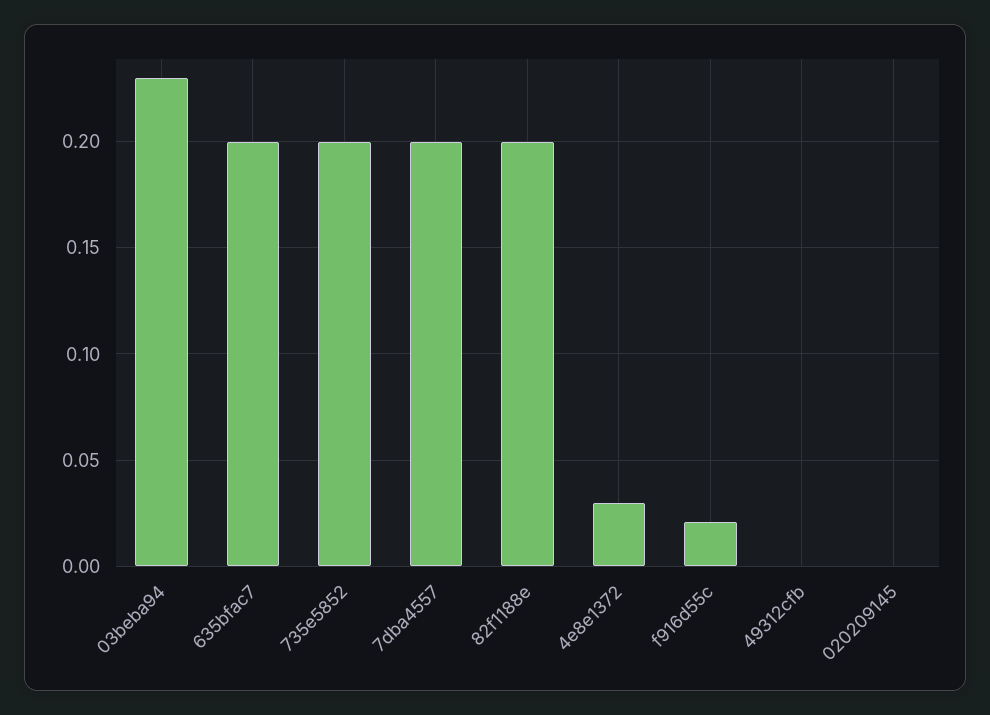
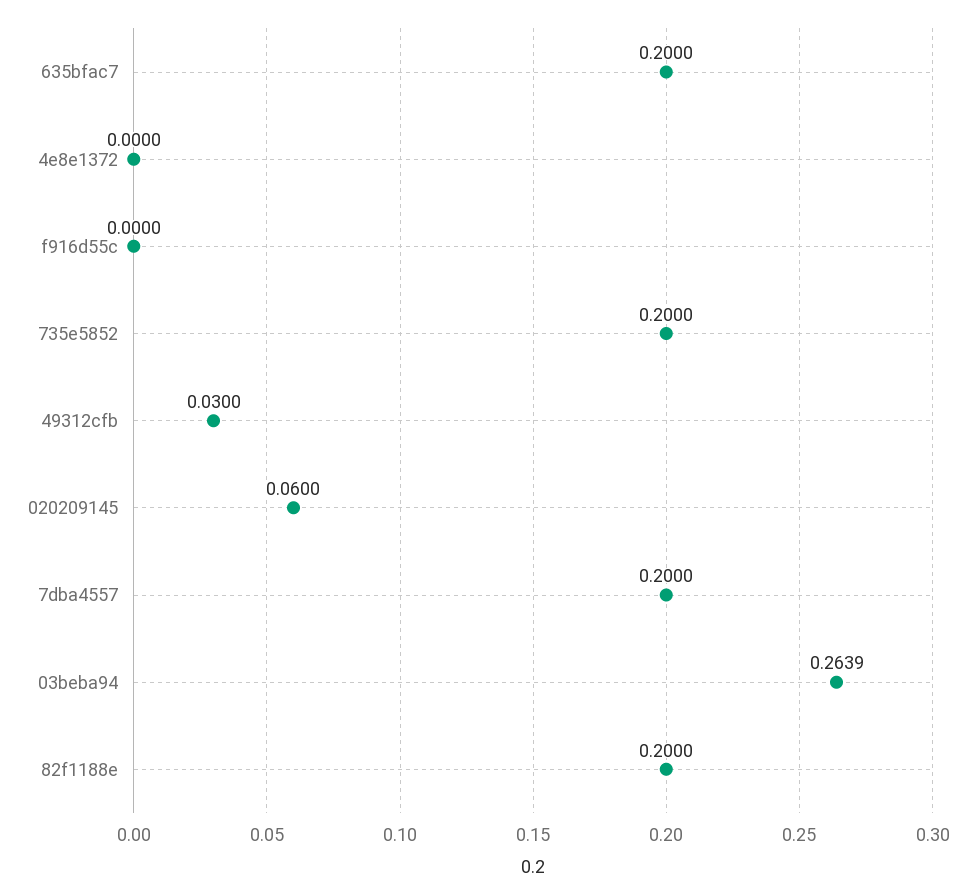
  {
-   "03beba94": 0.23,
+   "03beba94": 0.2639,
    "635bfac7": 0.2,
    "735e5852": 0.2,
    "7dba4557": 0.2,
    "82f1188e": 0.2,
-   "4e8e1372": 0.03,
+   "4e8e1372": 0,
-   "f916d55c": 0.02,
+   "f916d55c": 0,
-   "49312cfb": 0,
+   "49312cfb": 0.03,
-   "020209145": 0
+   "020209145": 0.06
  }

